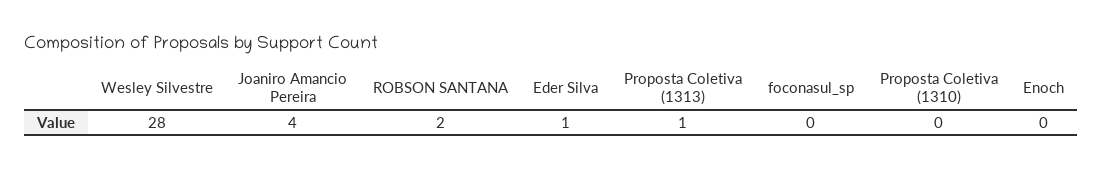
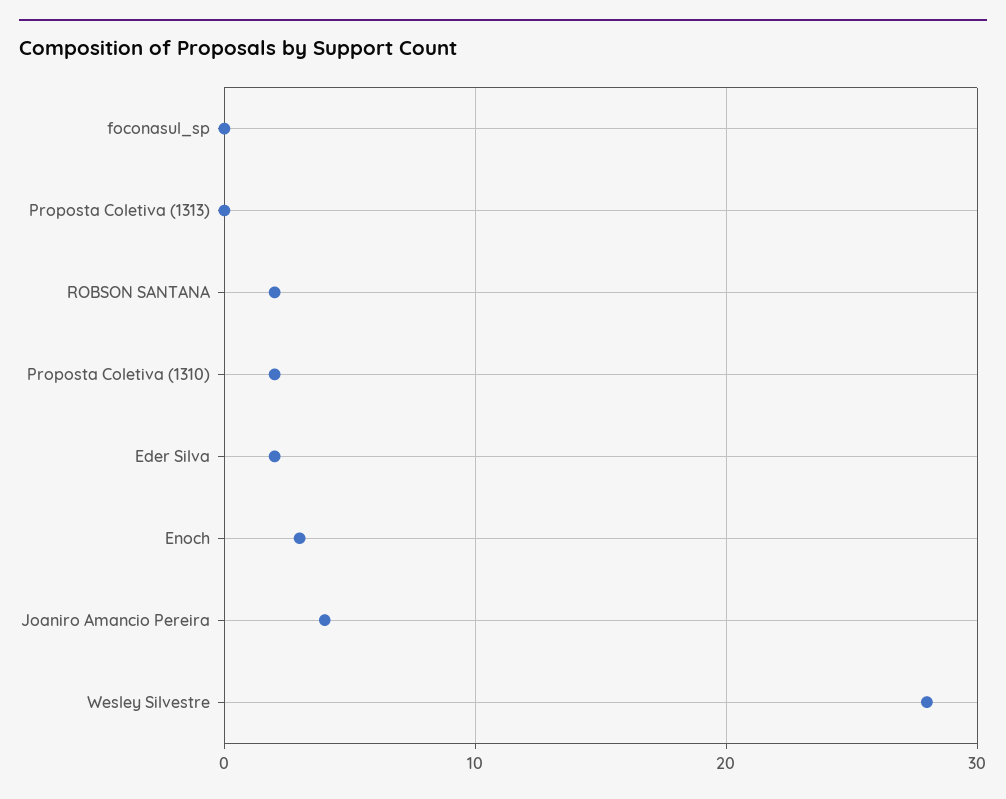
  {
    "Wesley Silvestre": 28,
    "Joaniro Amancio Pereira": 4,
    "ROBSON SANTANA": 2,
-   "Eder Silva": 1,
+   "Eder Silva": 2,
-   "Proposta Coletiva (1313)": 1,
+   "Proposta Coletiva (1313)": 0,
    "foconasul_sp": 0,
-   "Proposta Coletiva (1310)": 0,
+   "Proposta Coletiva (1310)": 2,
-   "Enoch": 0
+   "Enoch": 3
  }

